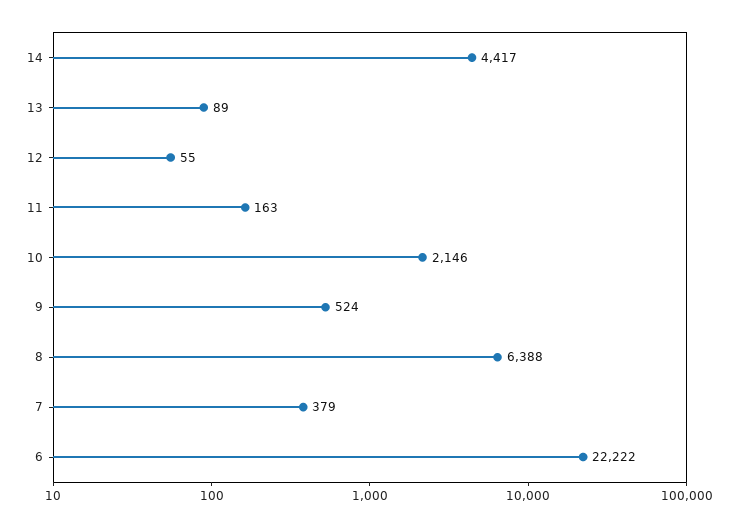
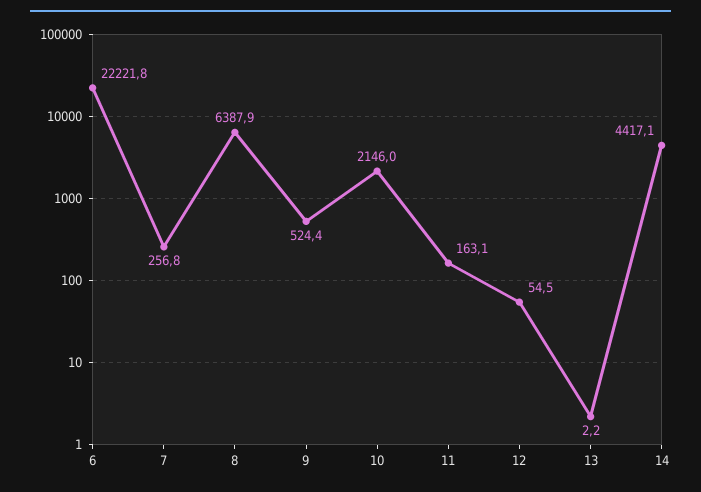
  {
    "14": 4417.1,
-   "13": 89,
+   "13": 2.2,
    "12": 54.5,
    "11": 163.1,
    "10": 2146,
    "9": 524.4,
    "8": 6387.9,
-   "7": 379,
+   "7": 256.8,
    "6": 22221.8
  }

